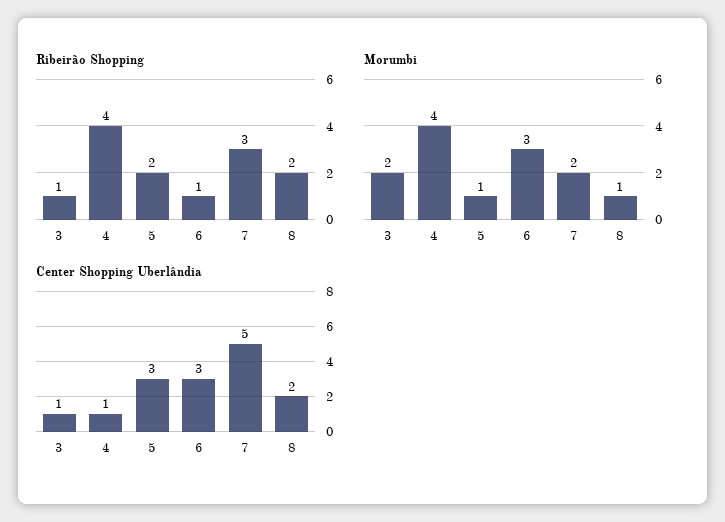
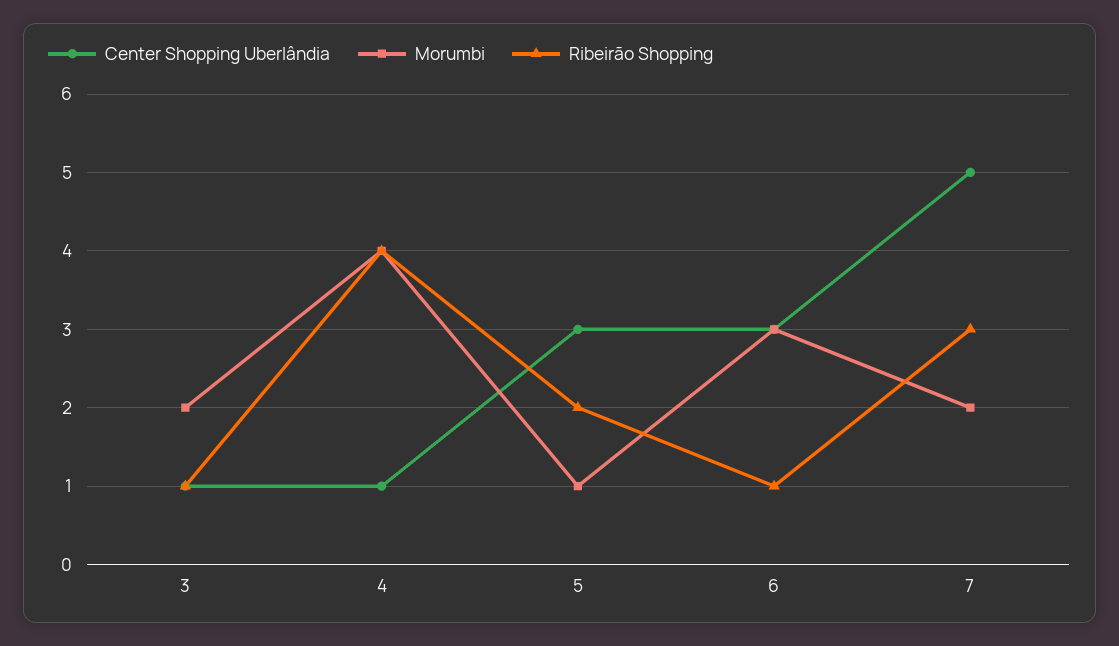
  {
    "Ribeirão Shopping": {
      "3": 1,
      "4": 4,
      "5": 2,
      "6": 1,
-     "7": 3,
+     "7": 3
-     "8": 2
    },
    "Morumbi": {
      "3": 2,
      "4": 4,
      "5": 1,
      "6": 3,
-     "7": 2,
+     "7": 2
-     "8": 1
    },
    "Center Shopping Uberlândia": {
      "3": 1,
      "4": 1,
      "5": 3,
      "6": 3,
-     "7": 5,
+     "7": 5
-     "8": 2
    }
  }

